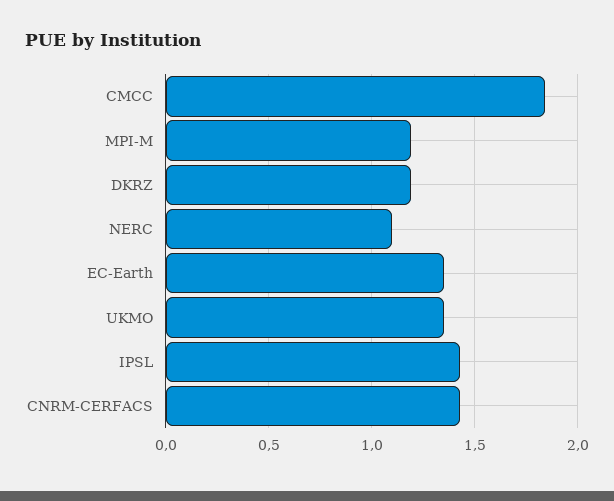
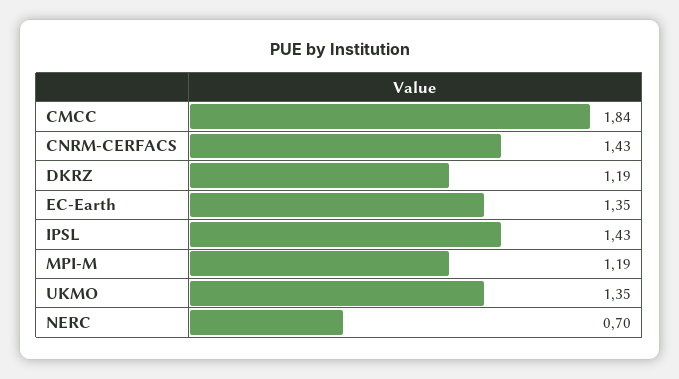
  {
    "CMCC": 1.84,
    "MPI-M": 1.19,
    "DKRZ": 1.19,
-   "NERC": 1.1,
+   "NERC": 0.7,
    "EC-Earth": 1.35,
    "UKMO": 1.35,
    "IPSL": 1.43,
    "CNRM-CERFACS": 1.43
  }

